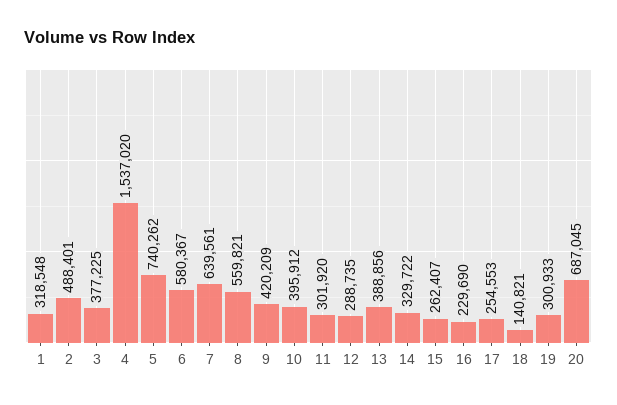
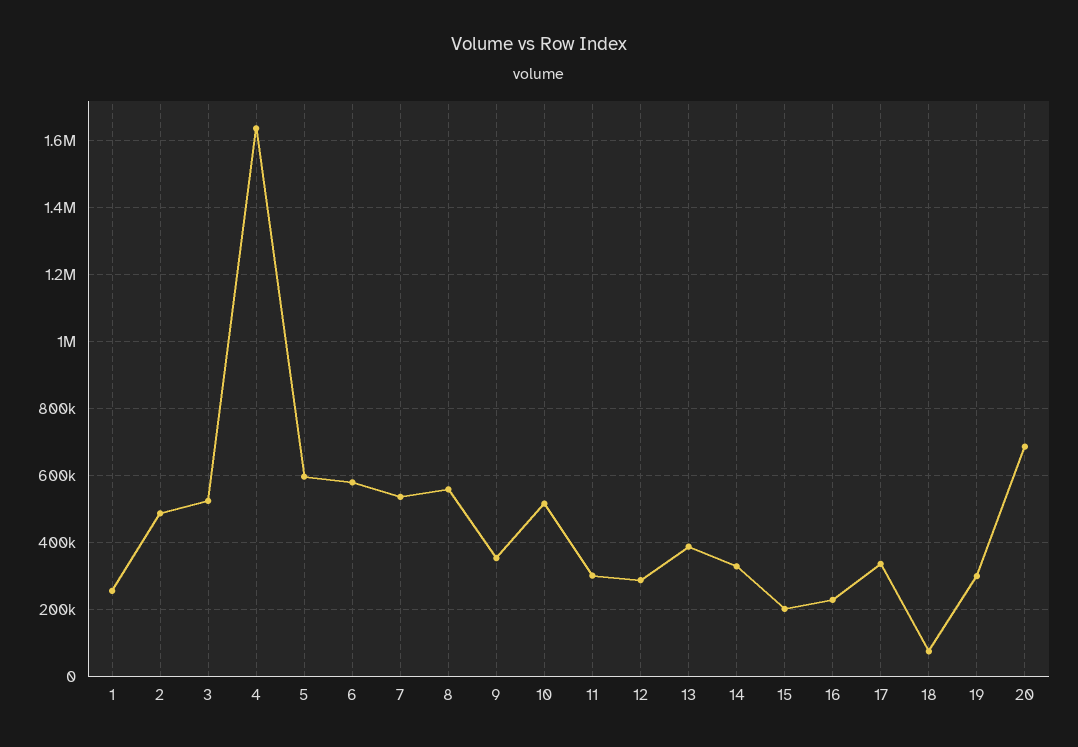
  {
-   "1": 318548,
+   "1": 260000,
    "2": 488401,
-   "3": 377225,
+   "3": 520000,
-   "4": 1537020,
+   "4": 1640000,
-   "5": 740262,
+   "5": 600000,
    "6": 580367,
-   "7": 639561,
+   "7": 540000,
    "8": 559821,
-   "9": 420209,
+   "9": 360000,
-   "10": 395912,
+   "10": 520000,
    "11": 301920,
    "12": 288735,
    "13": 388856,
    "14": 329722,
-   "15": 262407,
+   "15": 200000,
    "16": 229690,
-   "17": 254553,
+   "17": 340000,
-   "18": 140821,
+   "18": 80000,
    "19": 300933,
    "20": 687045
  }

